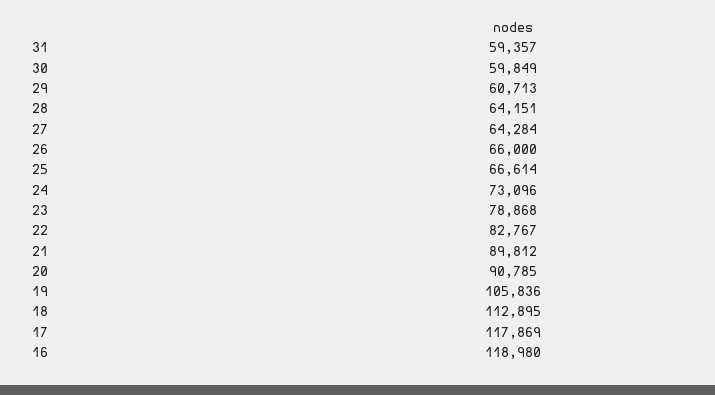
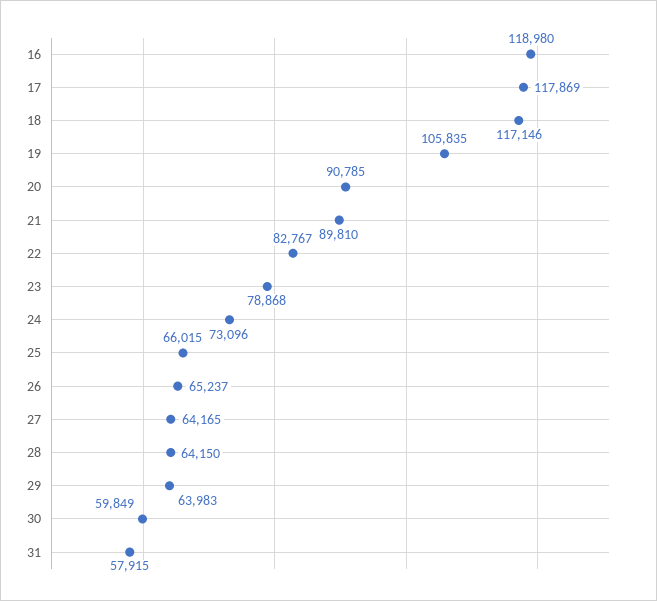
  {
-   "31": 59357,
+   "31": 57915,
    "30": 59849,
-   "29": 60713,
+   "29": 63983,
-   "28": 64151,
+   "28": 64150,
-   "27": 64284,
+   "27": 64165,
-   "26": 66000,
+   "26": 65237,
-   "25": 66614,
+   "25": 66015,
    "24": 73096,
    "23": 78868,
    "22": 82767,
-   "21": 89812,
+   "21": 89810,
    "20": 90785,
-   "19": 105836,
+   "19": 105835,
-   "18": 112895,
+   "18": 117146,
    "17": 117869,
    "16": 118980
  }

